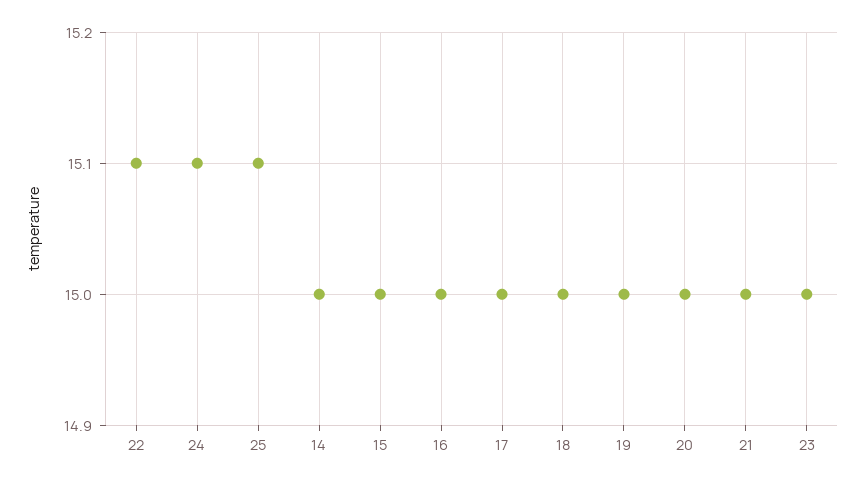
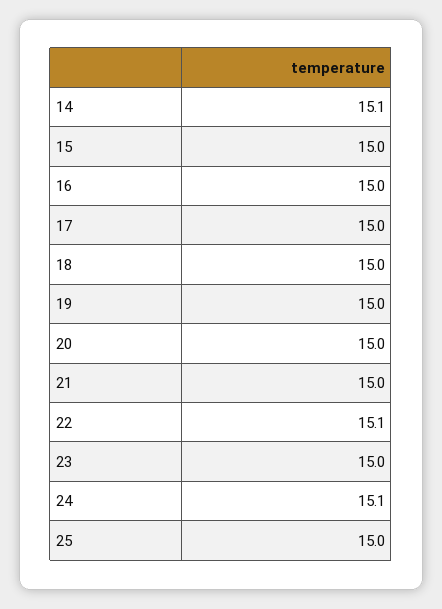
  {
    "22": 15.1,
    "24": 15.1,
-   "25": 15.1,
+   "25": 15,
-   "14": 15,
+   "14": 15.1,
    "15": 15,
    "16": 15,
    "17": 15,
    "18": 15,
    "19": 15,
    "20": 15,
    "21": 15,
    "23": 15
  }

